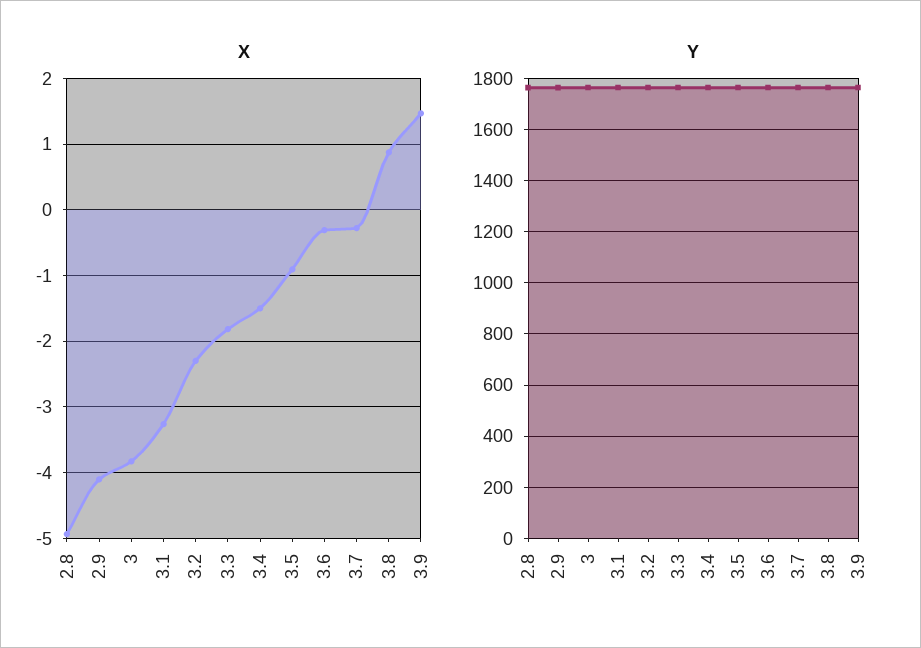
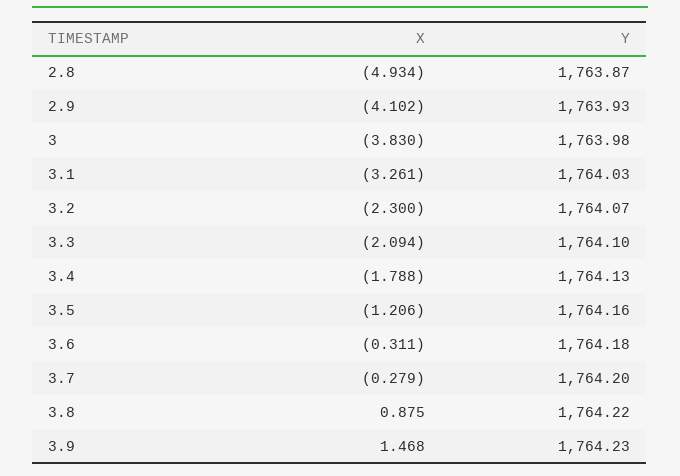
  {
    "X": {
      "2.8": -4.934,
      "2.9": -4.102,
      "3": -3.83,
      "3.1": -3.261,
      "3.2": -2.3,
-     "3.3": -1.8,
+     "3.3": -2.094,
-     "3.4": -1.5,
+     "3.4": -1.788,
-     "3.5": -0.9,
+     "3.5": -1.206,
      "3.6": -0.311,
      "3.7": -0.279,
      "3.8": 0.875,
      "3.9": 1.468
    },
    "Y": {
      "2.8": 1763.87,
      "2.9": 1763.93,
      "3": 1763.98,
      "3.1": 1764.03,
      "3.2": 1764.07,
      "3.3": 1764.1,
      "3.4": 1764.13,
      "3.5": 1764.16,
      "3.6": 1764.18,
      "3.7": 1764.2,
      "3.8": 1764.22,
      "3.9": 1764.23
    }
  }

